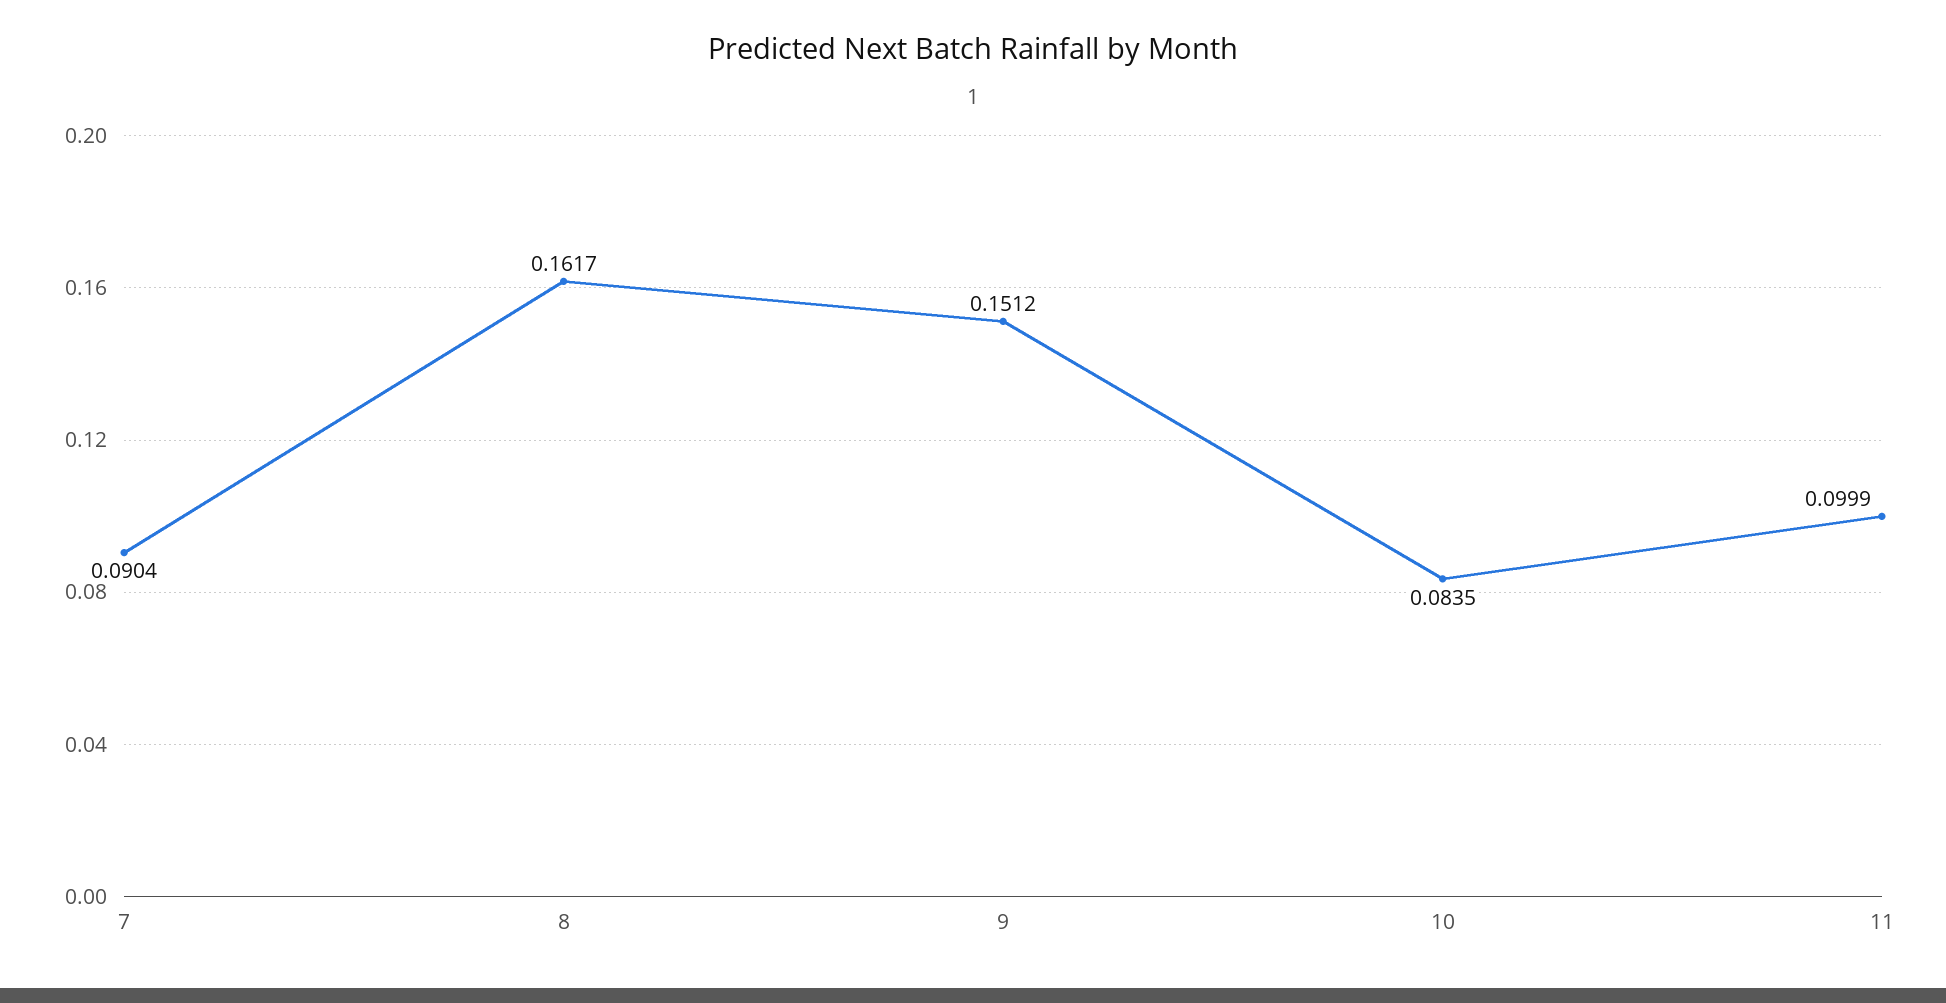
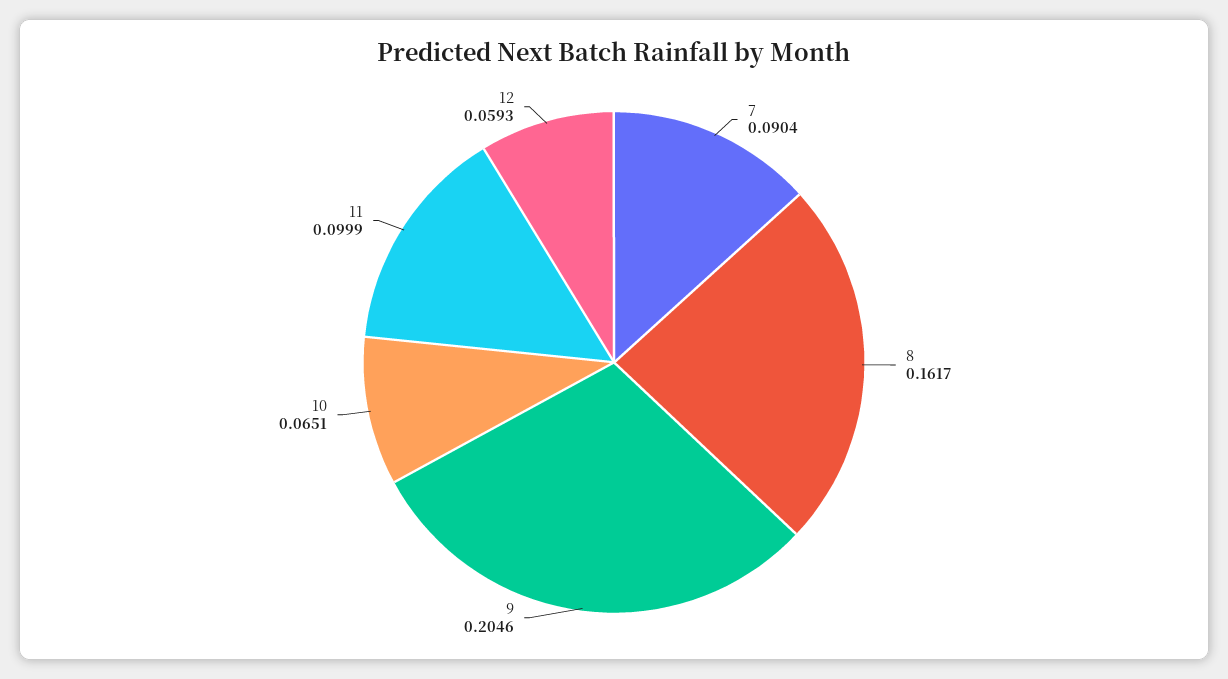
  {
    "7": 0.0904,
    "8": 0.1617,
-   "9": 0.1512,
+   "9": 0.2046,
-   "10": 0.0835,
+   "10": 0.0651,
-   "11": 0.0999
+   "11": 0.0999,
+   "12": 0.0593
  }

